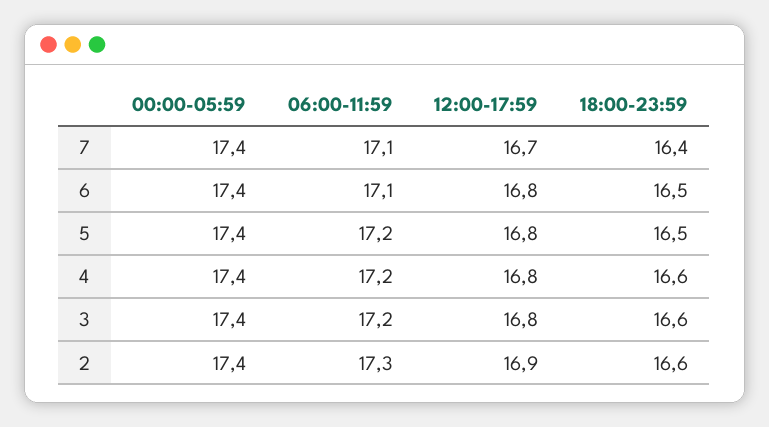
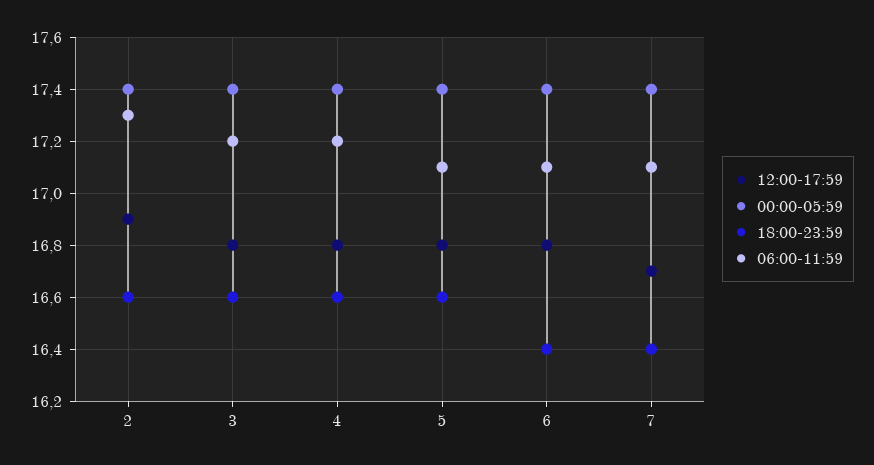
  {
    "00:00-05:59": {
      "7": 17.4,
      "6": 17.4,
      "5": 17.4,
      "4": 17.4,
      "3": 17.4,
      "2": 17.4
    },
    "06:00-11:59": {
      "7": 17.1,
      "6": 17.1,
-     "5": 17.2,
+     "5": 17.1,
      "4": 17.2,
      "3": 17.2,
      "2": 17.3
    },
    "12:00-17:59": {
      "7": 16.7,
      "6": 16.8,
      "5": 16.8,
      "4": 16.8,
      "3": 16.8,
      "2": 16.9
    },
    "18:00-23:59": {
      "7": 16.4,
-     "6": 16.5,
+     "6": 16.4,
-     "5": 16.5,
+     "5": 16.6,
      "4": 16.6,
      "3": 16.6,
      "2": 16.6
    }
  }

